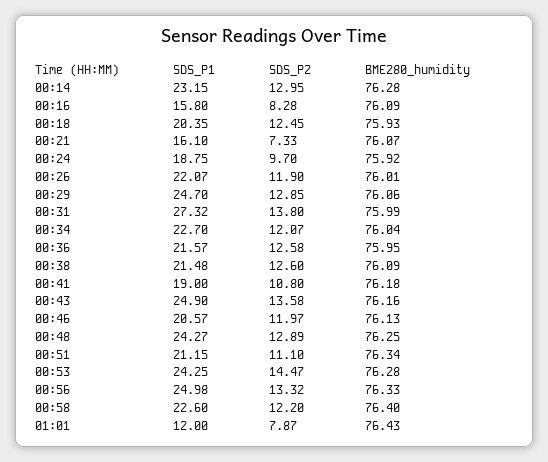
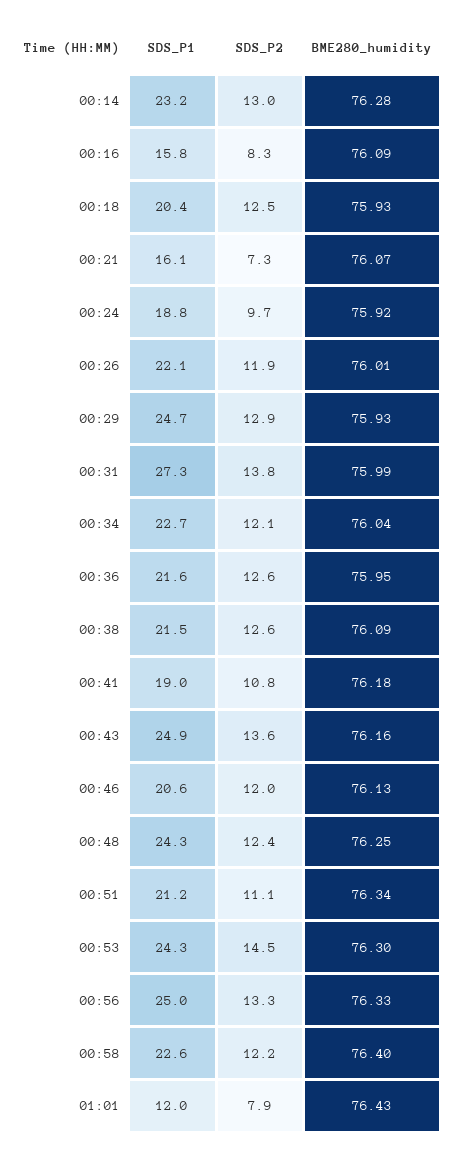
  {
    "SDS_P1": {
      "00:14": 23.15,
      "00:16": 15.8,
      "00:18": 20.35,
      "00:21": 16.1,
      "00:24": 18.75,
      "00:26": 22.07,
      "00:29": 24.7,
      "00:31": 27.32,
      "00:34": 22.7,
      "00:36": 21.57,
      "00:38": 21.48,
      "00:41": 19,
      "00:43": 24.9,
      "00:46": 20.57,
      "00:48": 24.27,
      "00:51": 21.15,
      "00:53": 24.25,
      "00:56": 24.98,
      "00:58": 22.6,
      "01:01": 12
    },
    "SDS_P2": {
      "00:14": 12.95,
      "00:16": 8.28,
      "00:18": 12.45,
      "00:21": 7.33,
      "00:24": 9.7,
      "00:26": 11.9,
      "00:29": 12.85,
      "00:31": 13.8,
      "00:34": 12.07,
      "00:36": 12.58,
      "00:38": 12.6,
      "00:41": 10.8,
      "00:43": 13.58,
      "00:46": 11.97,
-     "00:48": 12.89,
+     "00:48": 12.4,
      "00:51": 11.1,
      "00:53": 14.47,
      "00:56": 13.32,
      "00:58": 12.2,
      "01:01": 7.87
    },
    "BME280_humidity": {
      "00:14": 76.28,
      "00:16": 76.09,
      "00:18": 75.93,
      "00:21": 76.07,
      "00:24": 75.92,
      "00:26": 76.01,
-     "00:29": 76.06,
+     "00:29": 75.93,
      "00:31": 75.99,
      "00:34": 76.04,
      "00:36": 75.95,
      "00:38": 76.09,
      "00:41": 76.18,
      "00:43": 76.16,
      "00:46": 76.13,
      "00:48": 76.25,
      "00:51": 76.34,
-     "00:53": 76.28,
+     "00:53": 76.3,
      "00:56": 76.33,
      "00:58": 76.4,
      "01:01": 76.43
    }
  }

